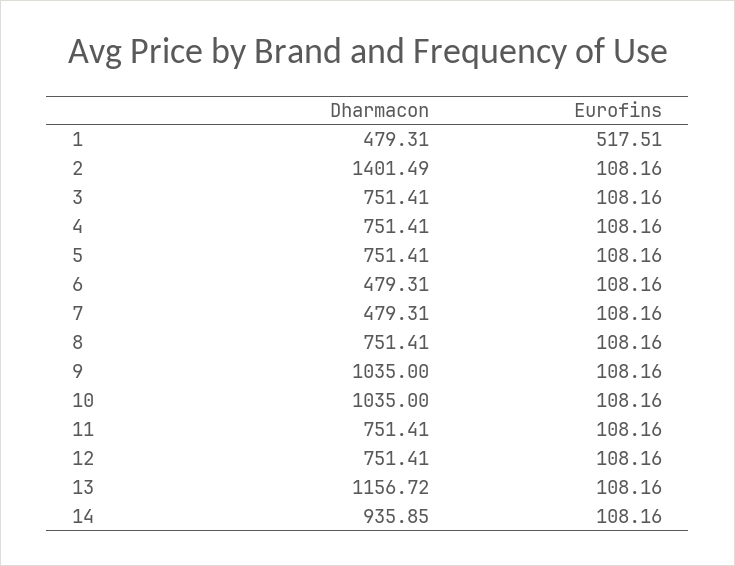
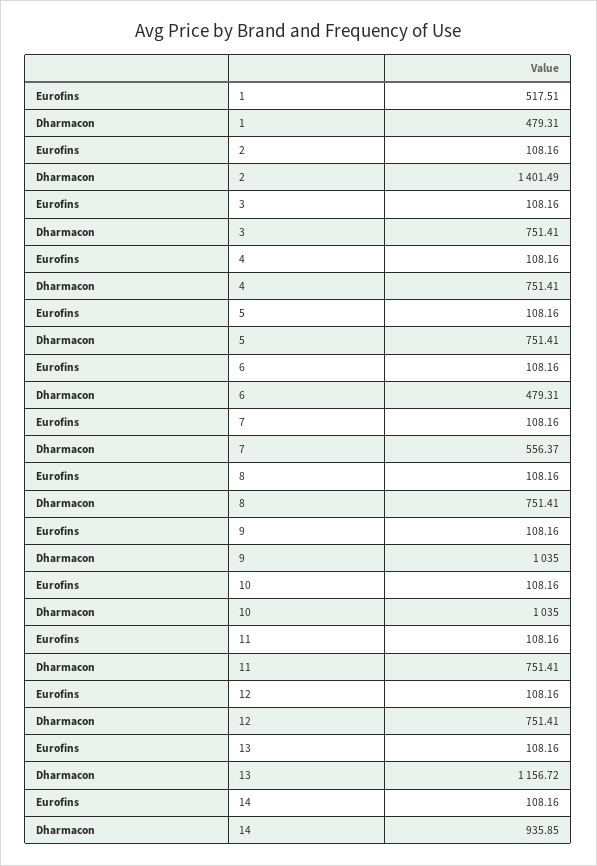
  {
    "Dharmacon": {
      "1": 479.31,
      "2": 1401.49,
      "3": 751.41,
      "4": 751.41,
      "5": 751.41,
      "6": 479.31,
-     "7": 479.31,
+     "7": 556.37,
      "8": 751.41,
      "9": 1035,
      "10": 1035,
      "11": 751.41,
      "12": 751.41,
      "13": 1156.72,
      "14": 935.85
    },
    "Eurofins": {
      "1": 517.51,
      "2": 108.16,
      "3": 108.16,
      "4": 108.16,
      "5": 108.16,
      "6": 108.16,
      "7": 108.16,
      "8": 108.16,
      "9": 108.16,
      "10": 108.16,
      "11": 108.16,
      "12": 108.16,
      "13": 108.16,
      "14": 108.16
    }
  }

